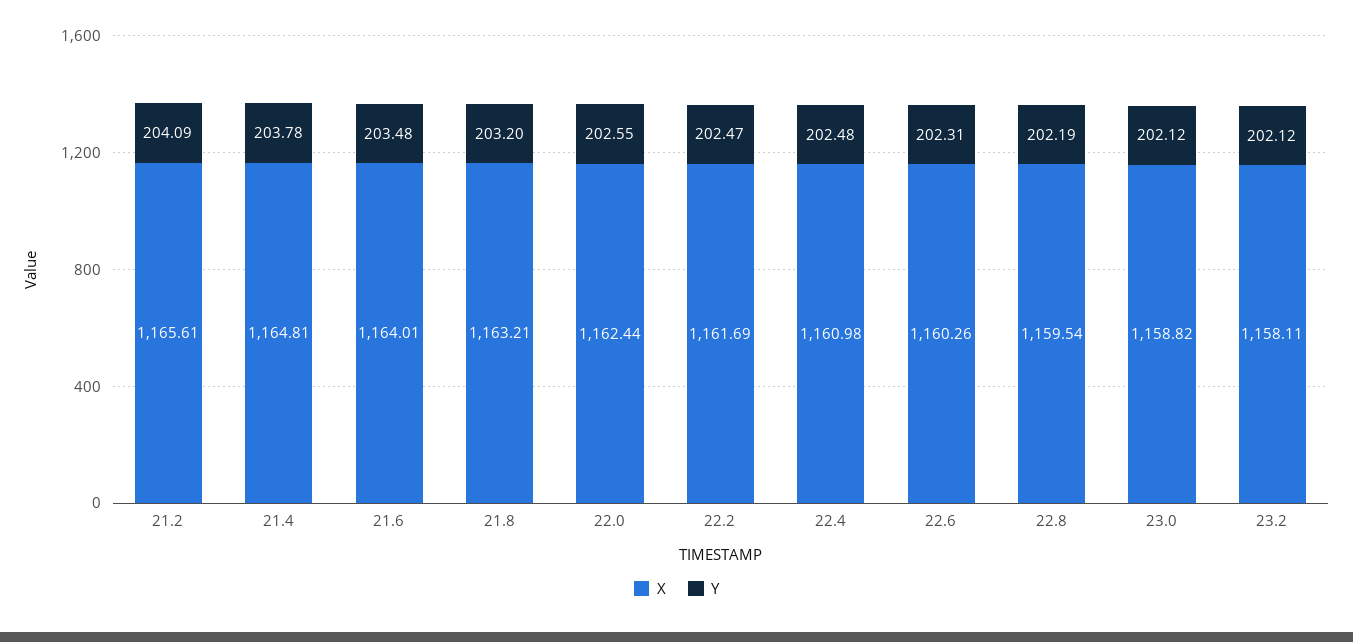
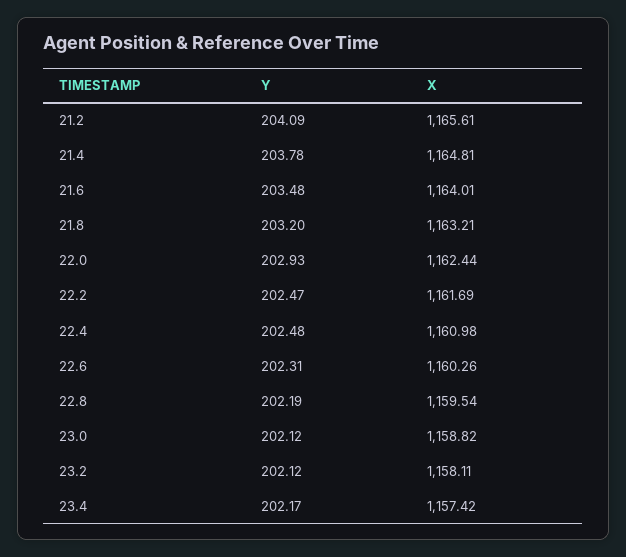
  {
    "X": {
      "21.2": 1165.61,
      "21.4": 1164.81,
      "21.6": 1164.01,
      "21.8": 1163.21,
      "22.0": 1162.44,
      "22.2": 1161.69,
      "22.4": 1160.98,
      "22.6": 1160.26,
      "22.8": 1159.54,
      "23.0": 1158.82,
-     "23.2": 1158.11
+     "23.2": 1158.11,
+     "23.4": 1157.42
    },
    "Y": {
      "21.2": 204.09,
      "21.4": 203.78,
      "21.6": 203.48,
      "21.8": 203.2,
-     "22.0": 202.55,
+     "22.0": 202.93,
      "22.2": 202.47,
      "22.4": 202.48,
      "22.6": 202.31,
      "22.8": 202.19,
      "23.0": 202.12,
-     "23.2": 202.12
+     "23.2": 202.12,
+     "23.4": 202.17
    }
  }

